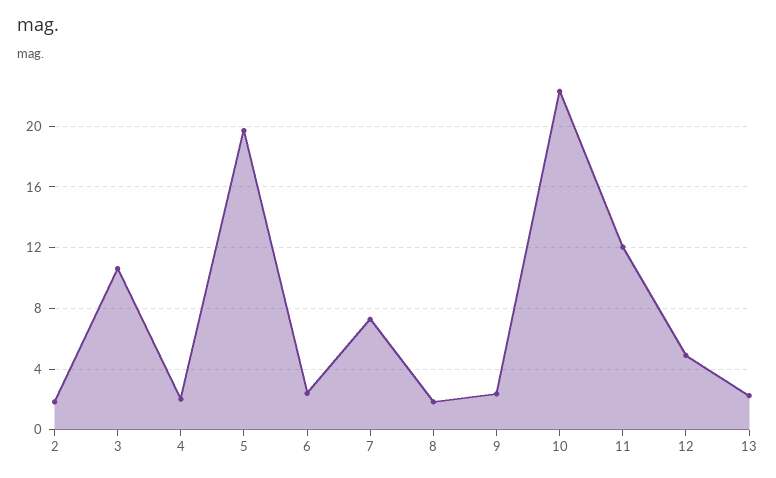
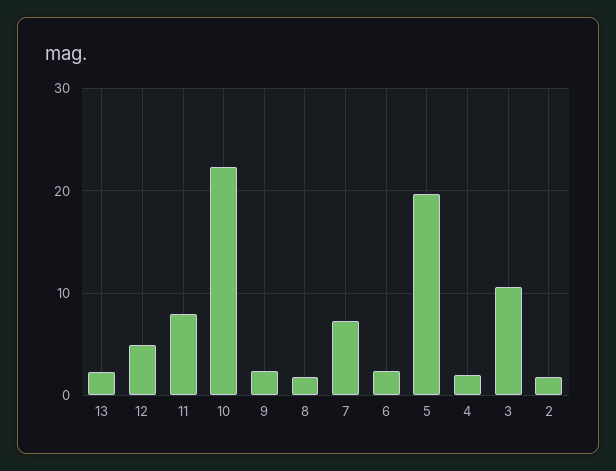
  {
    "2": 2,
    "3": 10.5,
    "4": 2,
    "5": 19.5,
    "6": 2.5,
    "7": 7.5,
    "8": 2,
    "9": 2.5,
    "10": 22.5,
-   "11": 12,
+   "11": 8,
    "12": 5,
    "13": 2.5
  }

